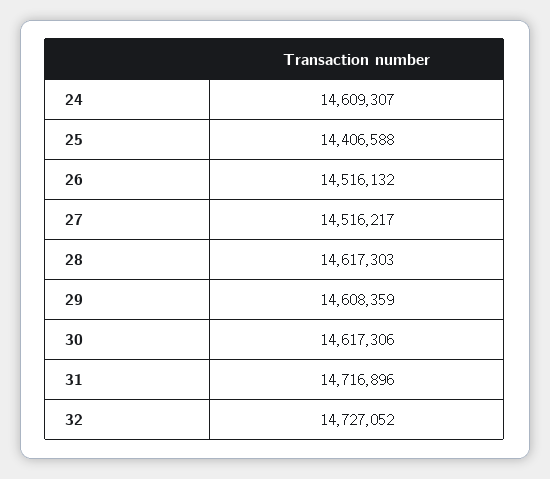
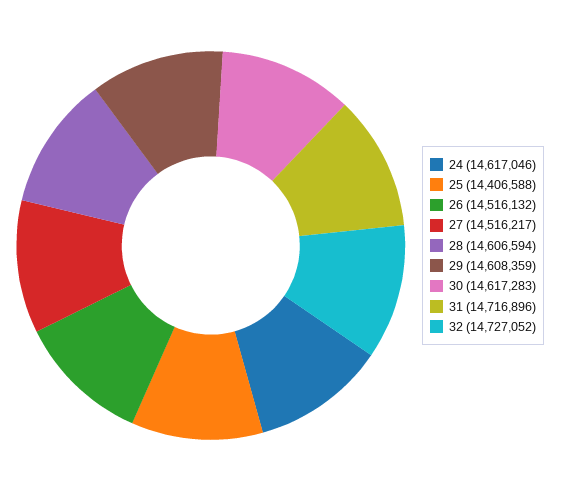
  {
-   "24": 14609307,
+   "24": 14617046,
    "25": 14406588,
    "26": 14516132,
    "27": 14516217,
-   "28": 14617303,
+   "28": 14606594,
    "29": 14608359,
-   "30": 14617306,
+   "30": 14617283,
    "31": 14716896,
    "32": 14727052
  }

